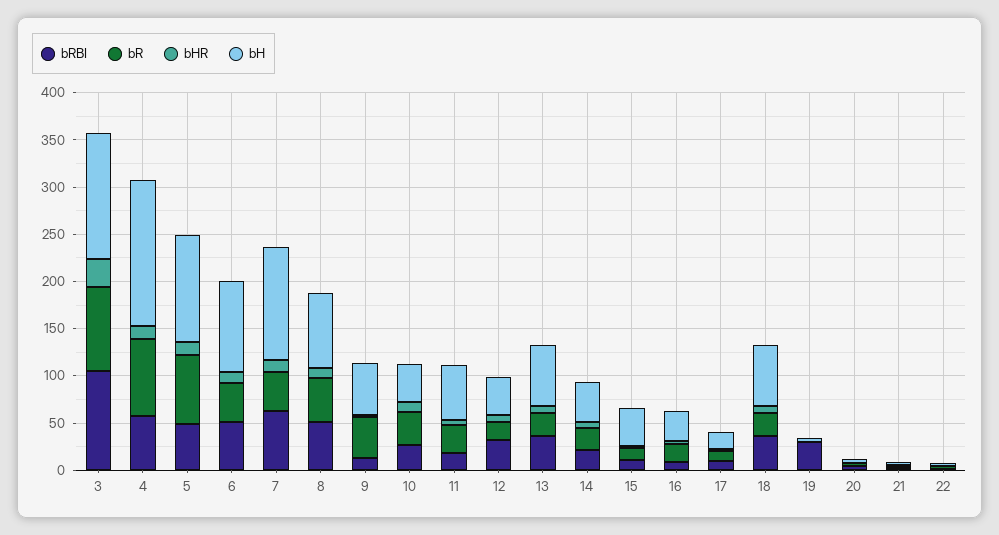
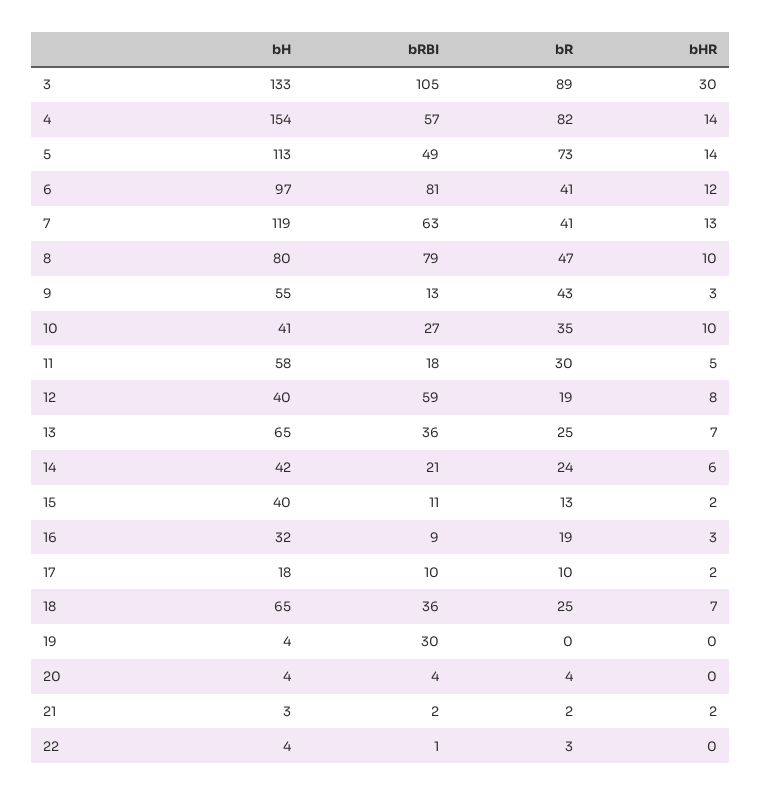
  {
    "bRBI": {
      "3": 105,
      "4": 57,
      "5": 49,
-     "6": 50,
+     "6": 81,
      "7": 63,
-     "8": 50,
+     "8": 79,
      "9": 13,
      "10": 27,
      "11": 18,
-     "12": 30,
+     "12": 59,
      "13": 36,
      "14": 21,
      "15": 11,
      "16": 9,
      "17": 10,
      "18": 36,
      "19": 30,
      "20": 4,
      "21": 2,
      "22": 1
    },
    "bR": {
      "3": 89,
      "4": 82,
      "5": 73,
      "6": 41,
      "7": 41,
      "8": 47,
      "9": 43,
      "10": 35,
      "11": 30,
      "12": 19,
      "13": 25,
      "14": 24,
      "15": 13,
      "16": 19,
      "17": 10,
      "18": 25,
      "19": 0,
      "20": 4,
      "21": 2,
      "22": 3
    },
    "bHR": {
      "3": 30,
      "4": 14,
      "5": 14,
      "6": 12,
      "7": 13,
      "8": 10,
      "9": 3,
      "10": 10,
      "11": 5,
      "12": 8,
      "13": 7,
      "14": 6,
      "15": 2,
      "16": 3,
      "17": 2,
      "18": 7,
      "19": 0,
      "20": 0,
      "21": 2,
      "22": 0
    },
    "bH": {
      "3": 133,
      "4": 154,
      "5": 113,
      "6": 97,
      "7": 119,
      "8": 80,
      "9": 55,
      "10": 41,
      "11": 58,
      "12": 40,
      "13": 65,
      "14": 42,
      "15": 40,
      "16": 32,
      "17": 18,
      "18": 65,
      "19": 4,
      "20": 4,
      "21": 3,
      "22": 4
    }
  }

